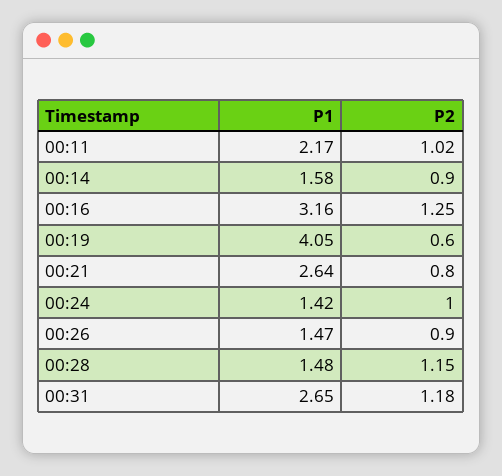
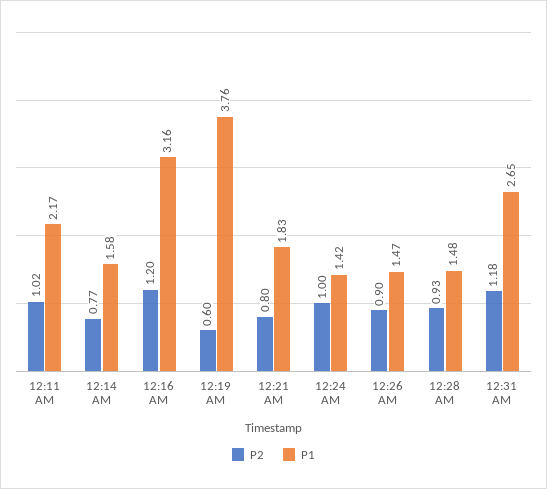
  {
    "P1": {
      "00:11": 2.17,
      "00:14": 1.58,
      "00:16": 3.16,
-     "00:19": 4.05,
+     "00:19": 3.76,
-     "00:21": 2.64,
+     "00:21": 1.83,
      "00:24": 1.42,
      "00:26": 1.47,
      "00:28": 1.48,
      "00:31": 2.65
    },
    "P2": {
      "00:11": 1.02,
-     "00:14": 0.9,
+     "00:14": 0.77,
-     "00:16": 1.25,
+     "00:16": 1.2,
      "00:19": 0.6,
      "00:21": 0.8,
      "00:24": 1,
      "00:26": 0.9,
-     "00:28": 1.15,
+     "00:28": 0.93,
      "00:31": 1.18
    }
  }

